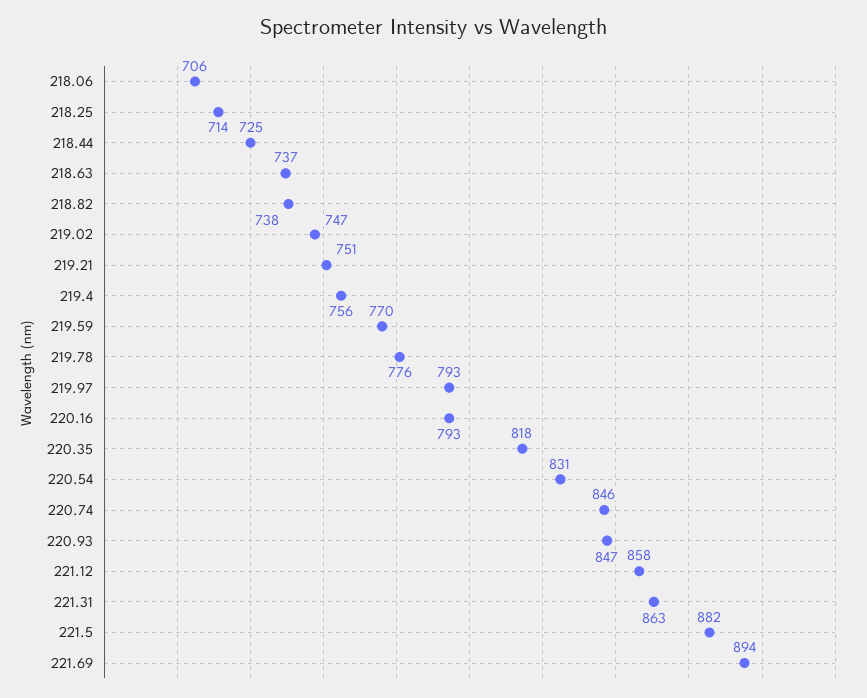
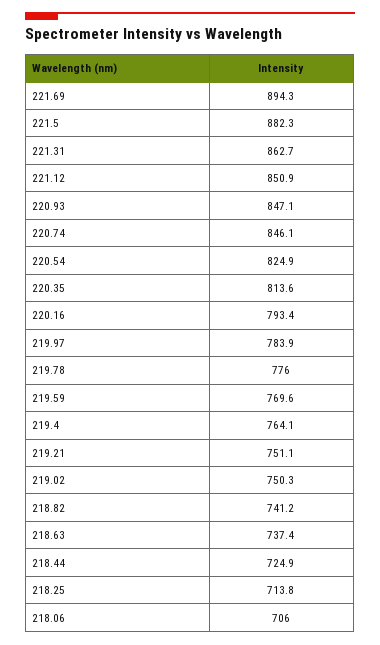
  {
    "218.06": 706,
    "218.25": 713.8,
    "218.44": 724.9,
    "218.63": 737.4,
-   "218.82": 738,
+   "218.82": 741.2,
-   "219.02": 747,
+   "219.02": 750.3,
    "219.21": 751.1,
-   "219.4": 756,
+   "219.4": 764.1,
    "219.59": 769.6,
    "219.78": 776,
-   "219.97": 793,
+   "219.97": 783.9,
    "220.16": 793.4,
-   "220.35": 818,
+   "220.35": 813.6,
-   "220.54": 831,
+   "220.54": 824.9,
    "220.74": 846.1,
    "220.93": 847.1,
-   "221.12": 858,
+   "221.12": 850.9,
    "221.31": 862.7,
    "221.5": 882.3,
    "221.69": 894.3
  }

